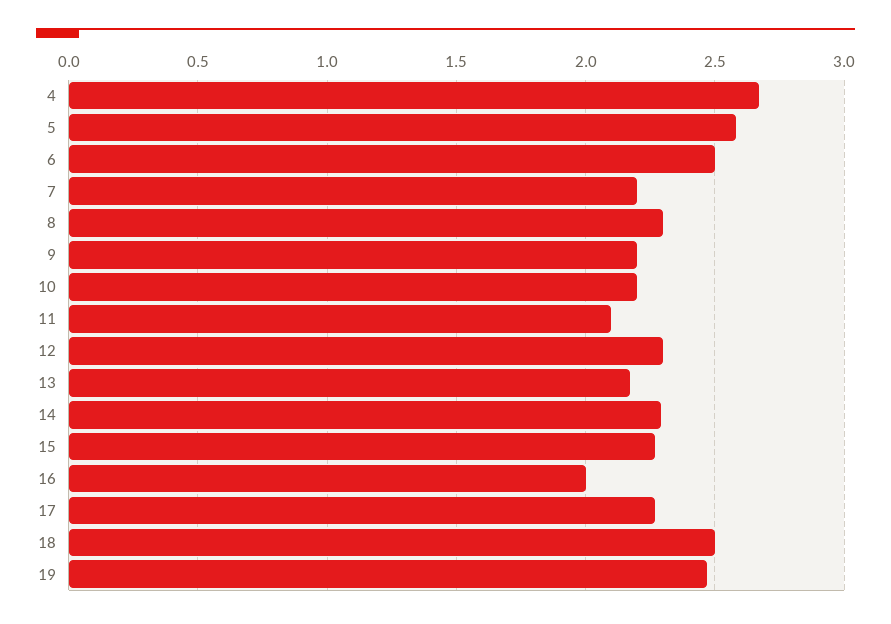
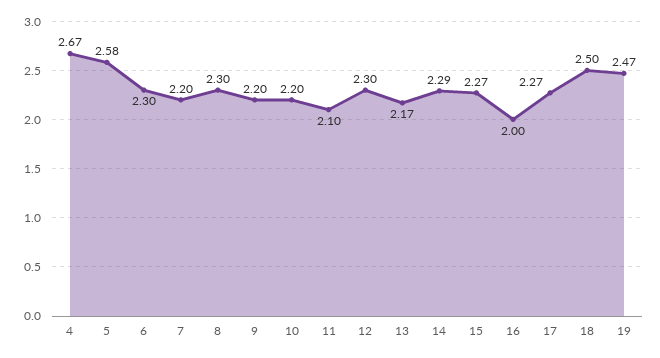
  {
    "4": 2.67,
    "5": 2.58,
-   "6": 2.5,
+   "6": 2.3,
    "7": 2.2,
    "8": 2.3,
    "9": 2.2,
    "10": 2.2,
    "11": 2.1,
    "12": 2.3,
    "13": 2.17,
    "14": 2.29,
    "15": 2.27,
    "16": 2,
    "17": 2.27,
    "18": 2.5,
    "19": 2.47
  }

